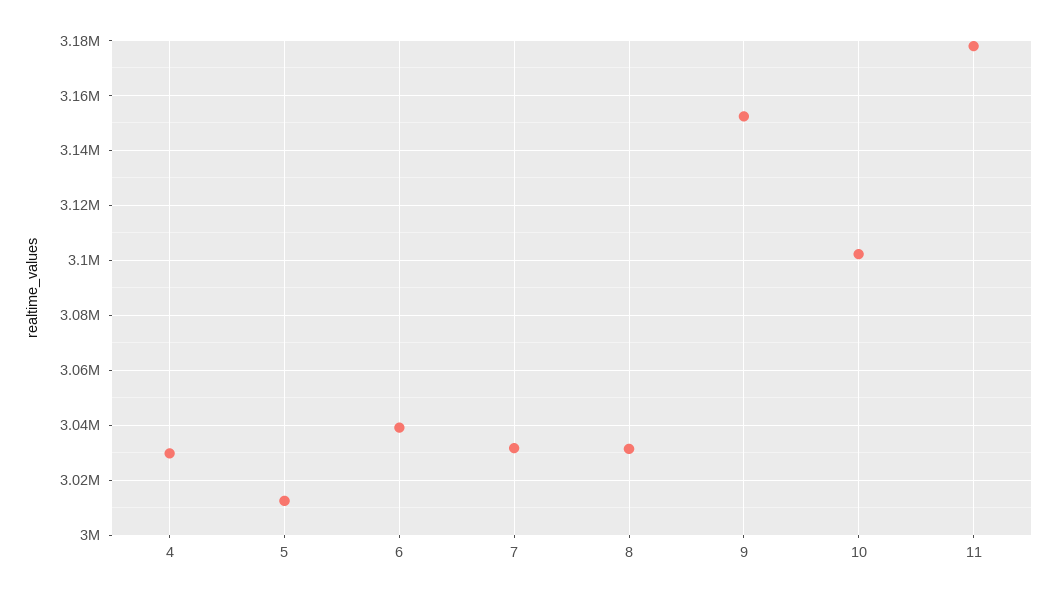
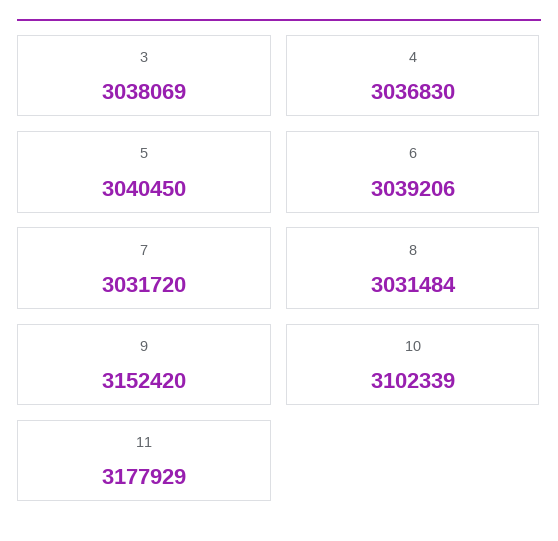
  {
-   "4": 3030000,
+   "4": 3036830,
-   "5": 3012500,
+   "5": 3040450,
    "6": 3039206,
    "7": 3031720,
    "8": 3031484,
    "9": 3152420,
    "10": 3102339,
-   "11": 3177929
+   "11": 3177929,
+   "3": 3038069
  }

